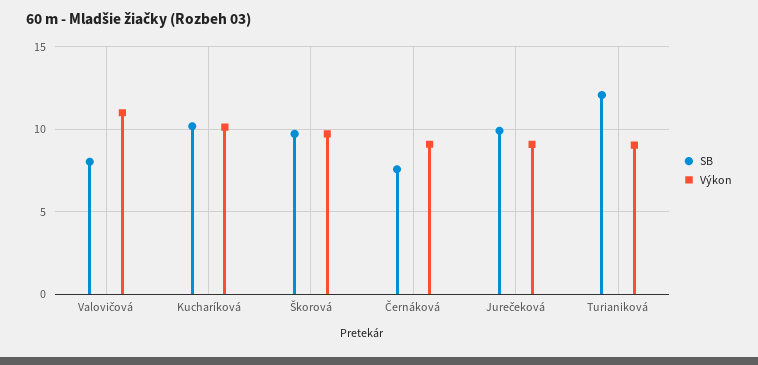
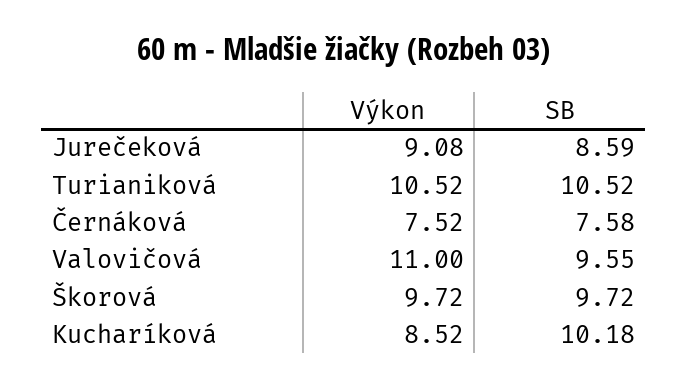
  {
    "SB": {
-     "Valovičová": 8,
+     "Valovičová": 9.55,
      "Kucharíková": 10.18,
      "Škorová": 9.72,
      "Černáková": 7.58,
-     "Jurečeková": 10,
+     "Jurečeková": 8.59,
-     "Turianiková": 12
+     "Turianiková": 10.52
    },
    "Výkon": {
      "Valovičová": 11,
-     "Kucharíková": 10,
+     "Kucharíková": 8.52,
      "Škorová": 9.72,
-     "Černáková": 9,
+     "Černáková": 7.52,
      "Jurečeková": 9.08,
-     "Turianiková": 9
+     "Turianiková": 10.52
    }
  }

